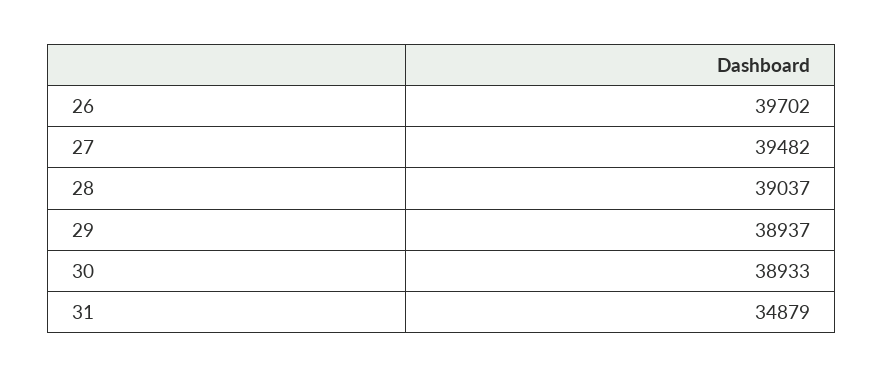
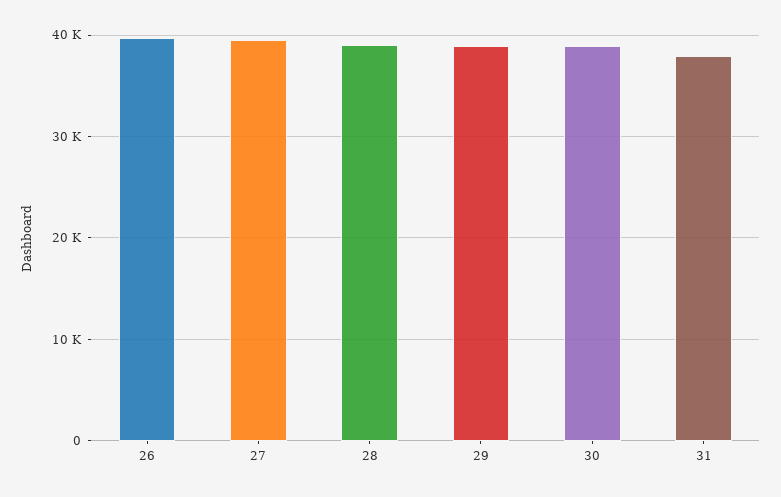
  {
    "26": 39702,
    "27": 39482,
    "28": 39037,
    "29": 38937,
    "30": 38933,
-   "31": 34879
+   "31": 38000
  }

